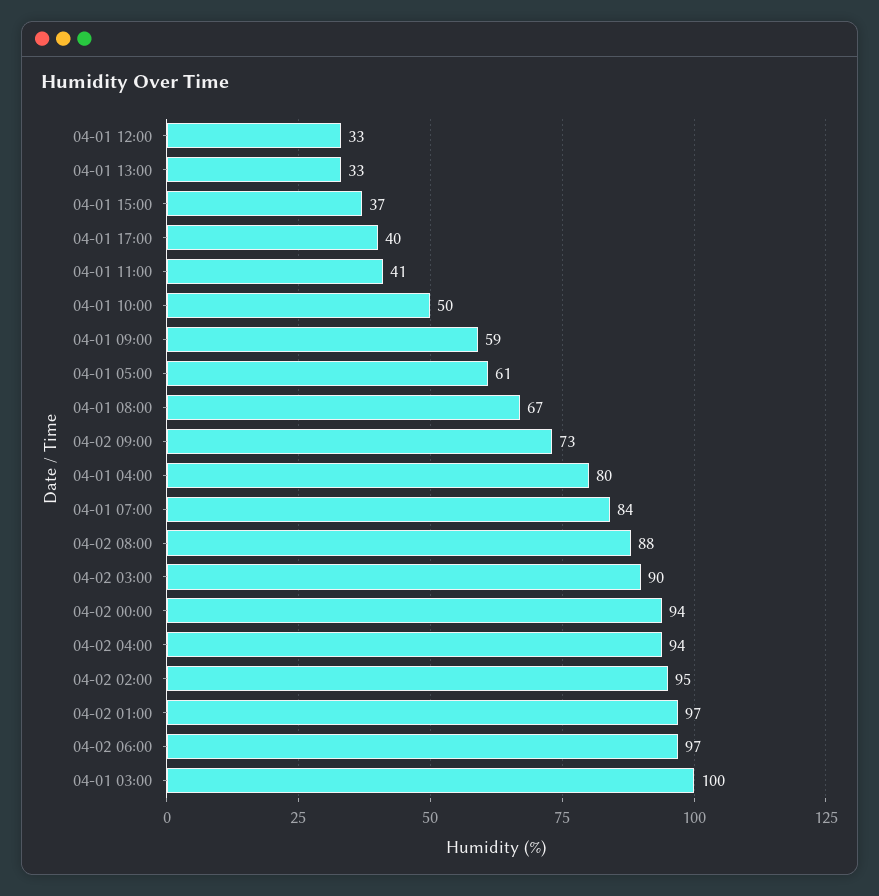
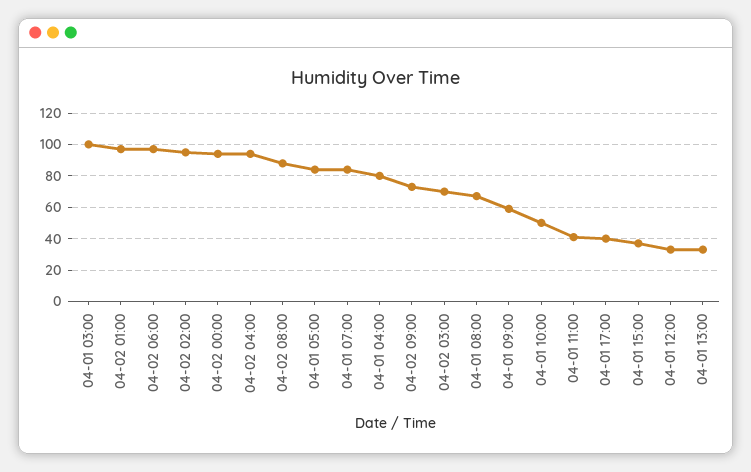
  {
    "04-01 12:00": 33,
    "04-01 13:00": 33,
    "04-01 15:00": 37,
    "04-01 17:00": 40,
    "04-01 11:00": 41,
    "04-01 10:00": 50,
    "04-01 09:00": 59,
-   "04-01 05:00": 61,
+   "04-01 05:00": 85,
    "04-01 08:00": 67,
    "04-02 09:00": 73,
    "04-01 04:00": 80,
    "04-01 07:00": 84,
    "04-02 08:00": 88,
-   "04-02 03:00": 90,
+   "04-02 03:00": 70,
    "04-02 00:00": 94,
    "04-02 04:00": 94,
    "04-02 02:00": 95,
    "04-02 01:00": 97,
    "04-02 06:00": 97,
    "04-01 03:00": 100
  }

